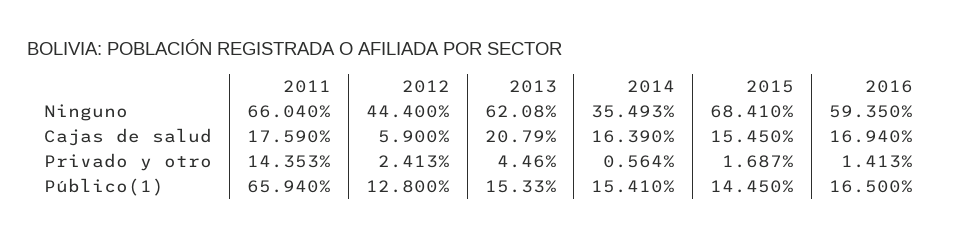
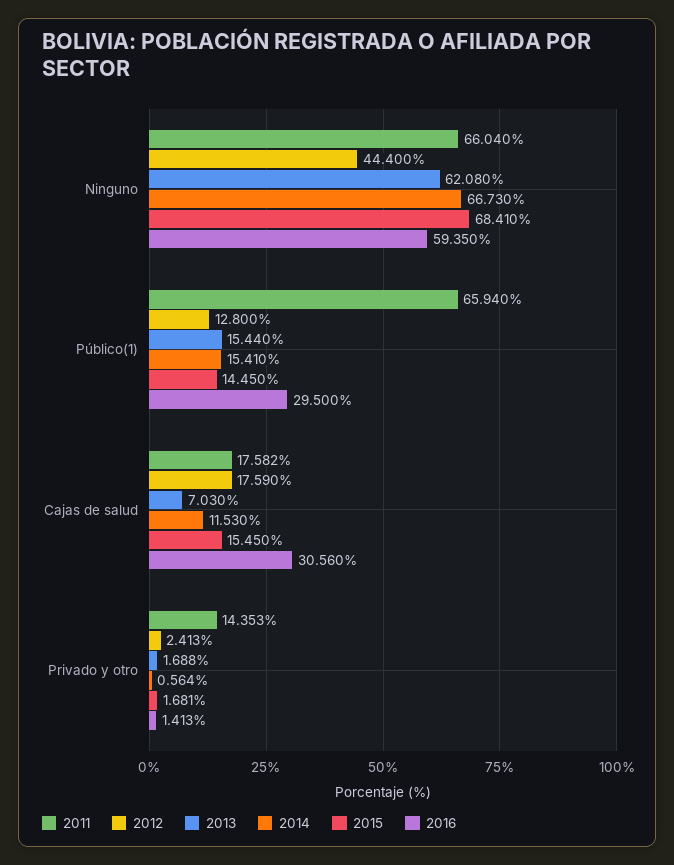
  {
    "2011": {
      "Ninguno": 66.04,
-     "Cajas de salud": 17.59,
+     "Cajas de salud": 17.582,
      "Privado y otro": 14.353,
      "Público(1)": 65.94
    },
    "2012": {
      "Ninguno": 44.4,
-     "Cajas de salud": 5.9,
+     "Cajas de salud": 17.59,
      "Privado y otro": 2.413,
      "Público(1)": 12.8
    },
    "2013": {
      "Ninguno": 62.08,
-     "Cajas de salud": 20.79,
+     "Cajas de salud": 7.03,
-     "Privado y otro": 4.46,
+     "Privado y otro": 1.688,
-     "Público(1)": 15.33
+     "Público(1)": 15.44
    },
    "2014": {
-     "Ninguno": 35.493,
+     "Ninguno": 66.73,
-     "Cajas de salud": 16.39,
+     "Cajas de salud": 11.53,
      "Privado y otro": 0.564,
      "Público(1)": 15.41
    },
    "2015": {
      "Ninguno": 68.41,
      "Cajas de salud": 15.45,
-     "Privado y otro": 1.687,
+     "Privado y otro": 1.681,
      "Público(1)": 14.45
    },
    "2016": {
      "Ninguno": 59.35,
-     "Cajas de salud": 16.94,
+     "Cajas de salud": 30.56,
      "Privado y otro": 1.413,
-     "Público(1)": 16.5
+     "Público(1)": 29.5
    }
  }

